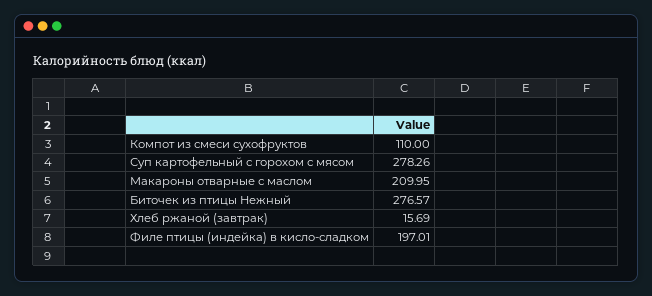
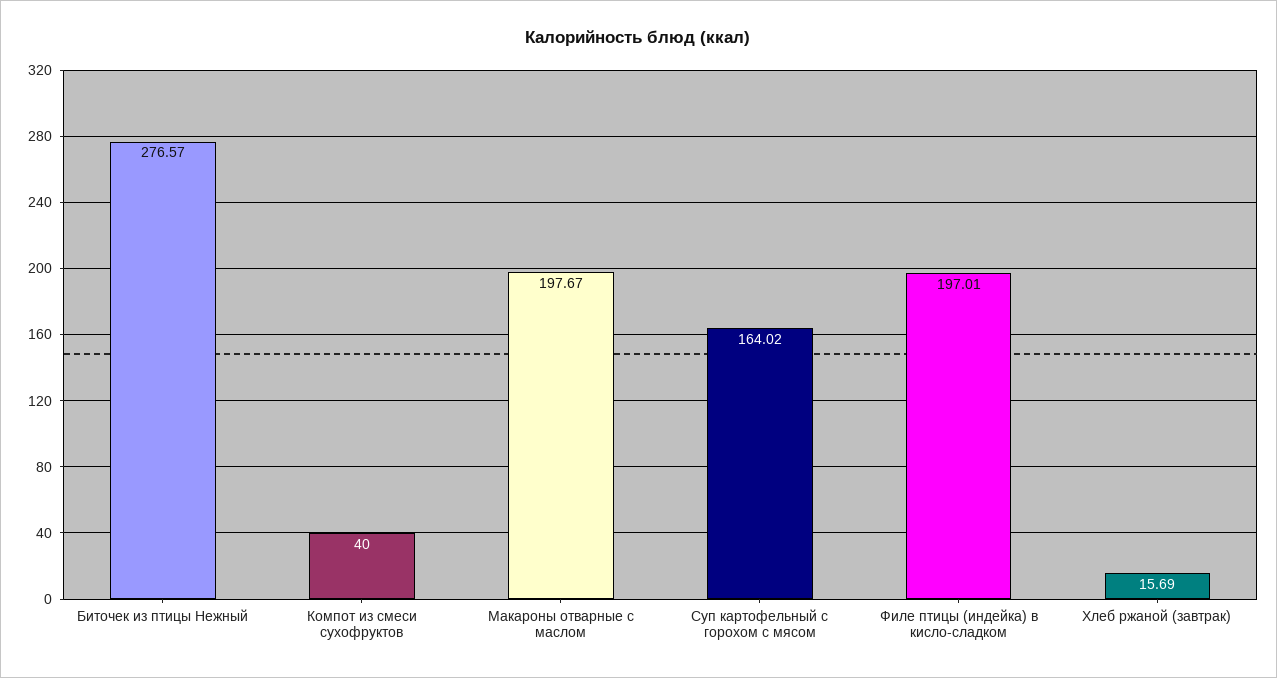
  {
-   "Компот из смеси сухофруктов": 110,
+   "Компот из смеси сухофруктов": 40,
-   "Суп картофельный с горохом с мясом": 278.26,
+   "Суп картофельный с горохом с мясом": 164.02,
-   "Макароны отварные с маслом": 209.95,
+   "Макароны отварные с маслом": 197.67,
    "Биточек из птицы Нежный": 276.57,
    "Хлеб ржаной (завтрак)": 15.69,
    "Филе птицы (индейка) в кисло-сладком": 197.01
  }

